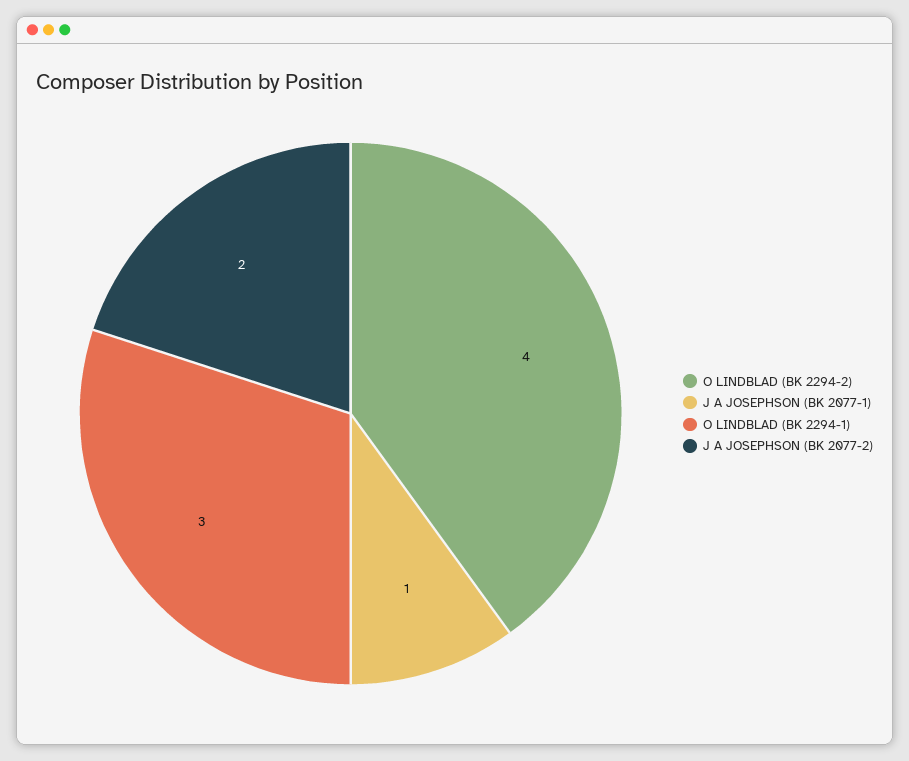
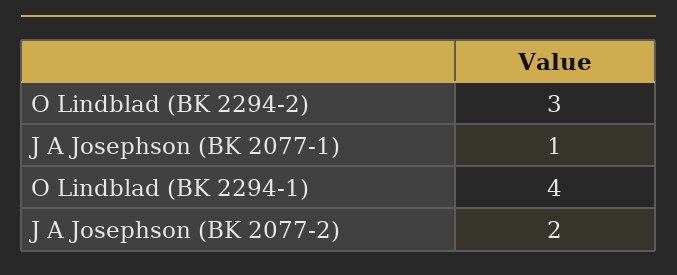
  {
-   "O LINDBLAD (BK 2294-2)": 4,
+   "O LINDBLAD (BK 2294-2)": 3,
    "J A JOSEPHSON (BK 2077-1)": 1,
-   "O LINDBLAD (BK 2294-1)": 3,
+   "O LINDBLAD (BK 2294-1)": 4,
    "J A JOSEPHSON (BK 2077-2)": 2
  }

